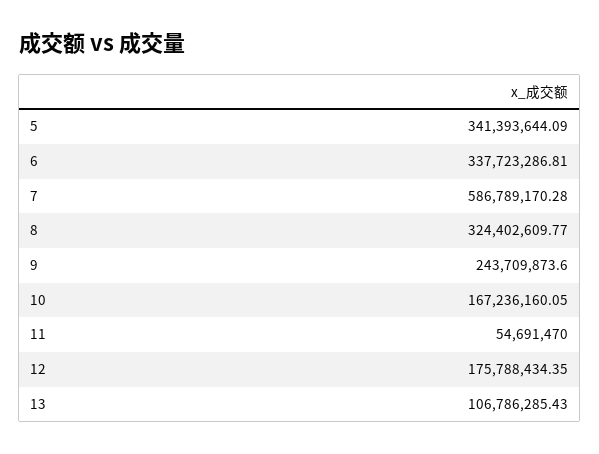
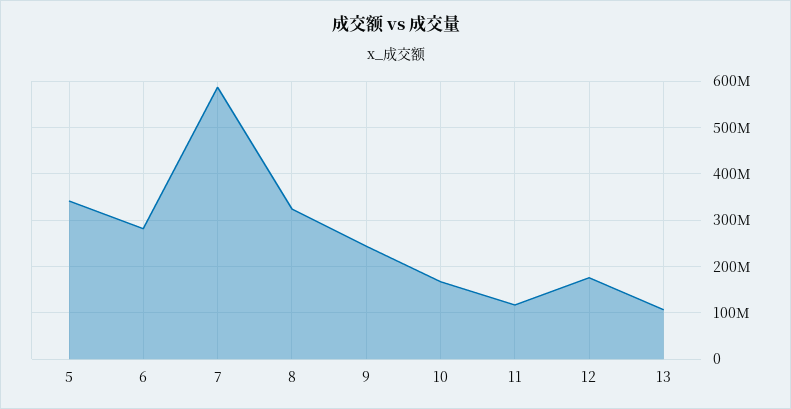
  {
    "5": 341393644.09,
-   "6": 337723286.81,
+   "6": 280000000,
    "7": 586789170.28,
    "8": 324402609.77,
    "9": 243709873.6,
    "10": 167236160.05,
-   "11": 54691470,
+   "11": 120000000,
    "12": 175788434.35,
    "13": 106786285.43
  }

